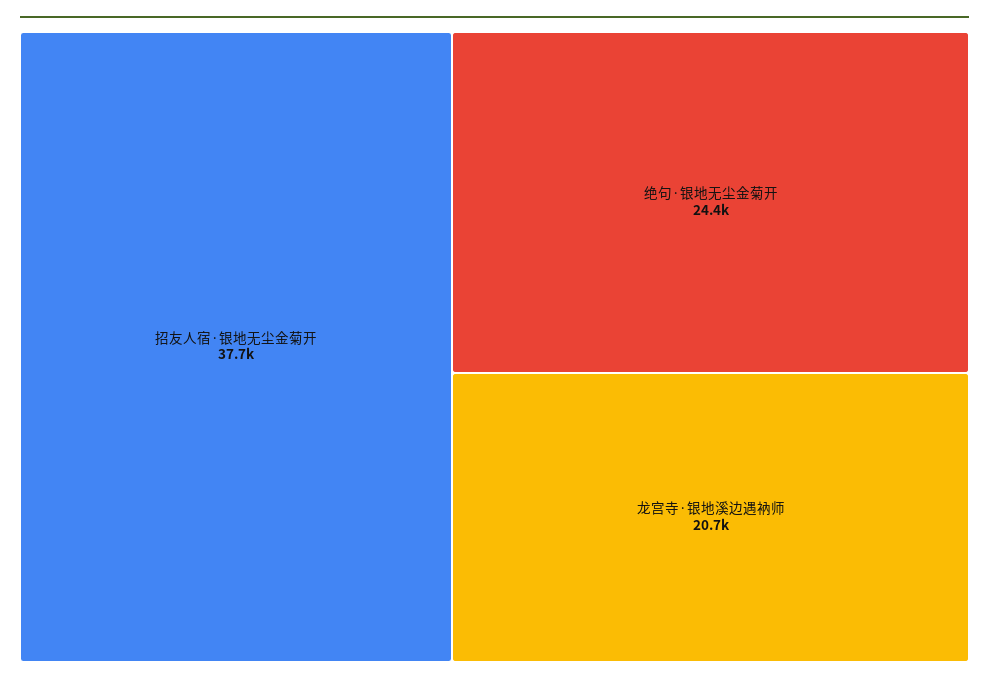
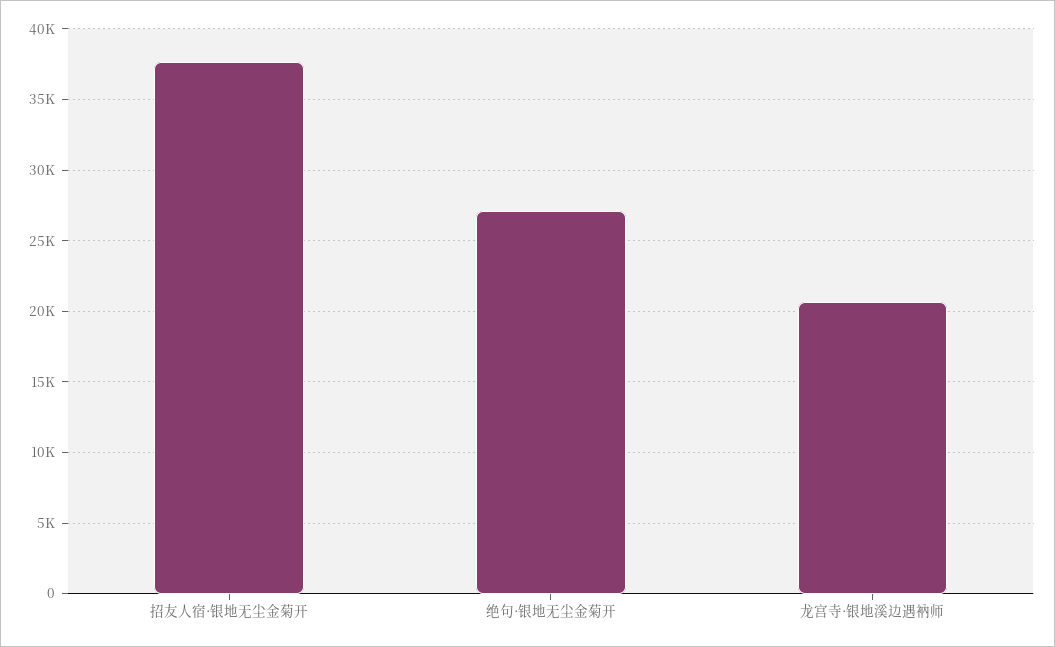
  {
    "招友人宿·银地无尘金菊开": 37700,
-   "绝句·银地无尘金菊开": 24400,
+   "绝句·银地无尘金菊开": 27000,
    "龙宫寺·银地溪边遇衲师": 20700
  }

